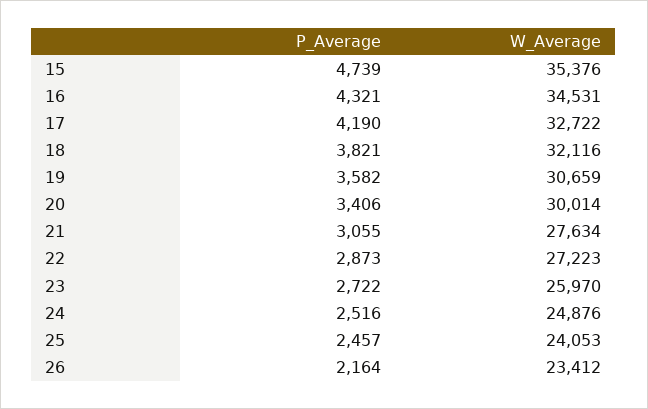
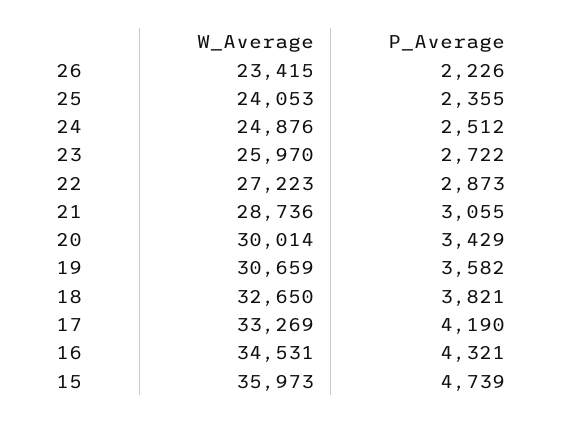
  {
    "P_Average": {
      "15": 4739,
      "16": 4321,
      "17": 4190,
      "18": 3821,
      "19": 3582,
-     "20": 3406,
+     "20": 3429,
      "21": 3055,
      "22": 2873,
      "23": 2722,
-     "24": 2516,
+     "24": 2512,
-     "25": 2457,
+     "25": 2355,
-     "26": 2164
+     "26": 2226
    },
    "W_Average": {
-     "15": 35376,
+     "15": 35973,
      "16": 34531,
-     "17": 32722,
+     "17": 33269,
-     "18": 32116,
+     "18": 32650,
      "19": 30659,
      "20": 30014,
-     "21": 27634,
+     "21": 28736,
      "22": 27223,
      "23": 25970,
      "24": 24876,
      "25": 24053,
-     "26": 23412
+     "26": 23415
    }
  }

